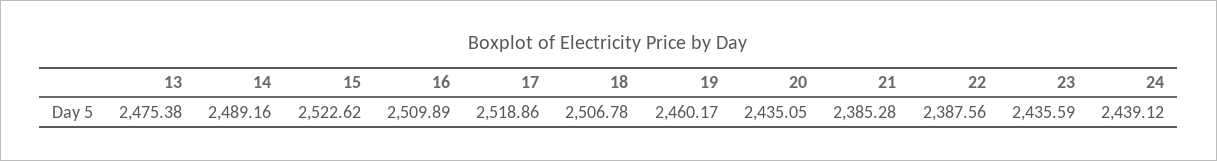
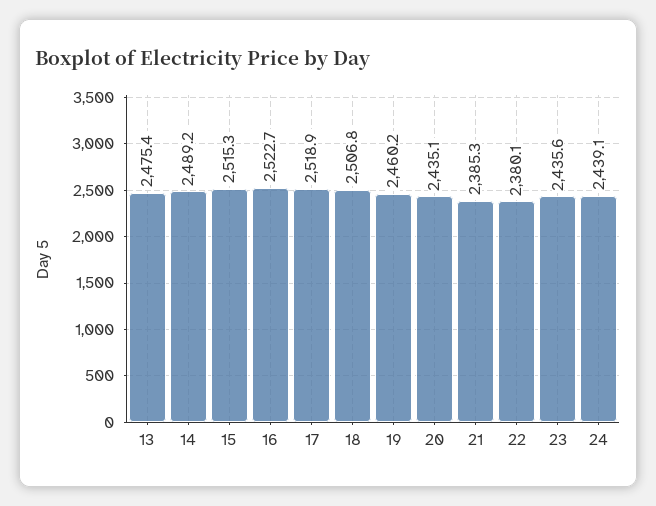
  {
    "13": 2475.38,
    "14": 2489.16,
-   "15": 2522.62,
+   "15": 2515.3,
-   "16": 2509.89,
+   "16": 2522.7,
    "17": 2518.86,
    "18": 2506.78,
    "19": 2460.17,
    "20": 2435.05,
    "21": 2385.28,
-   "22": 2387.56,
+   "22": 2380.1,
    "23": 2435.59,
    "24": 2439.12
  }

